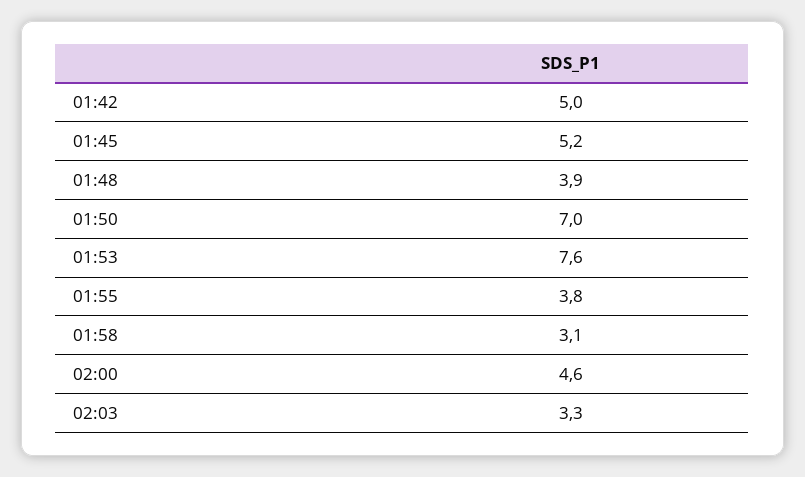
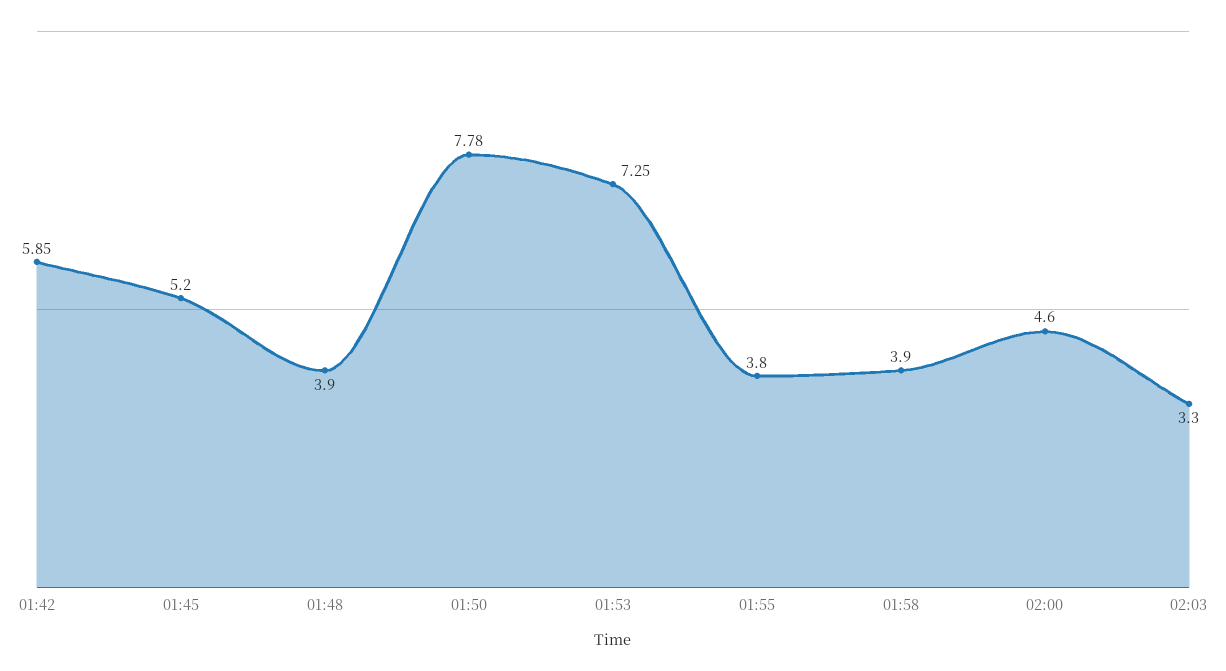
  {
-   "01:42": 5,
+   "01:42": 5.85,
    "01:45": 5.2,
    "01:48": 3.9,
-   "01:50": 7,
+   "01:50": 7.78,
-   "01:53": 7.6,
+   "01:53": 7.25,
    "01:55": 3.8,
-   "01:58": 3.1,
+   "01:58": 3.9,
    "02:00": 4.6,
    "02:03": 3.3
  }

